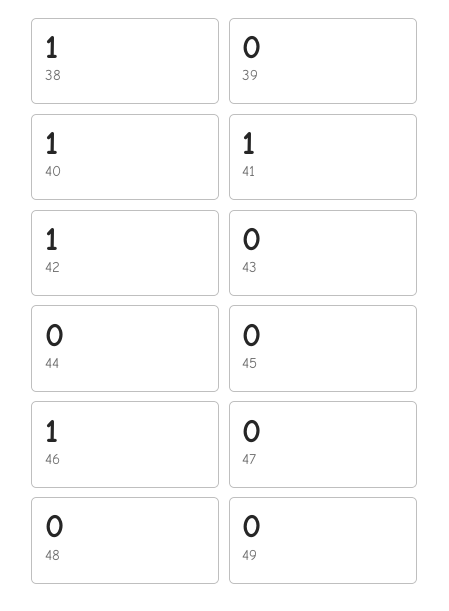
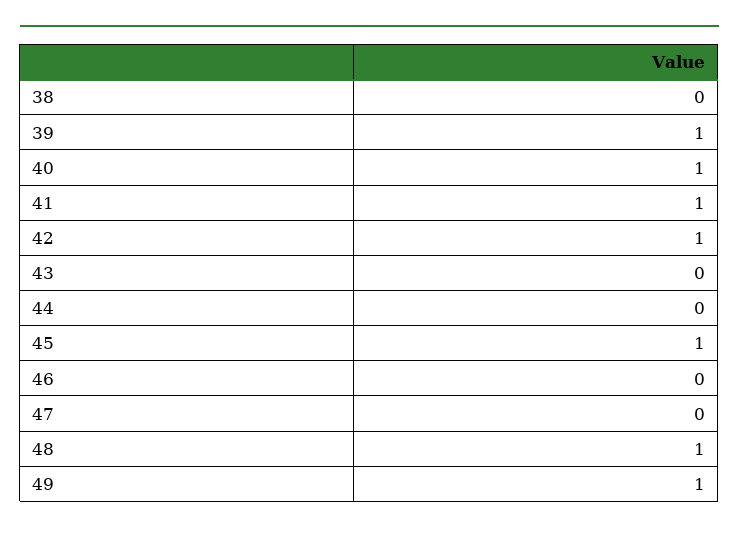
  {
-   "38": 1,
+   "38": 0,
-   "39": 0,
+   "39": 1,
    "40": 1,
    "41": 1,
    "42": 1,
    "43": 0,
    "44": 0,
-   "45": 0,
+   "45": 1,
-   "46": 1,
+   "46": 0,
    "47": 0,
-   "48": 0,
+   "48": 1,
-   "49": 0
+   "49": 1
  }

